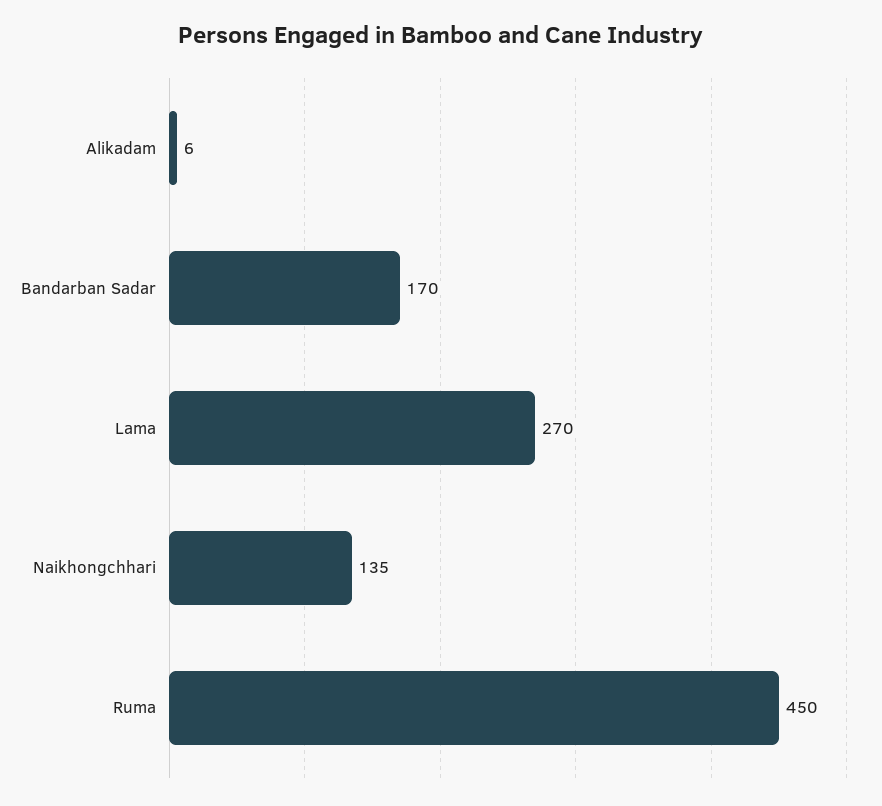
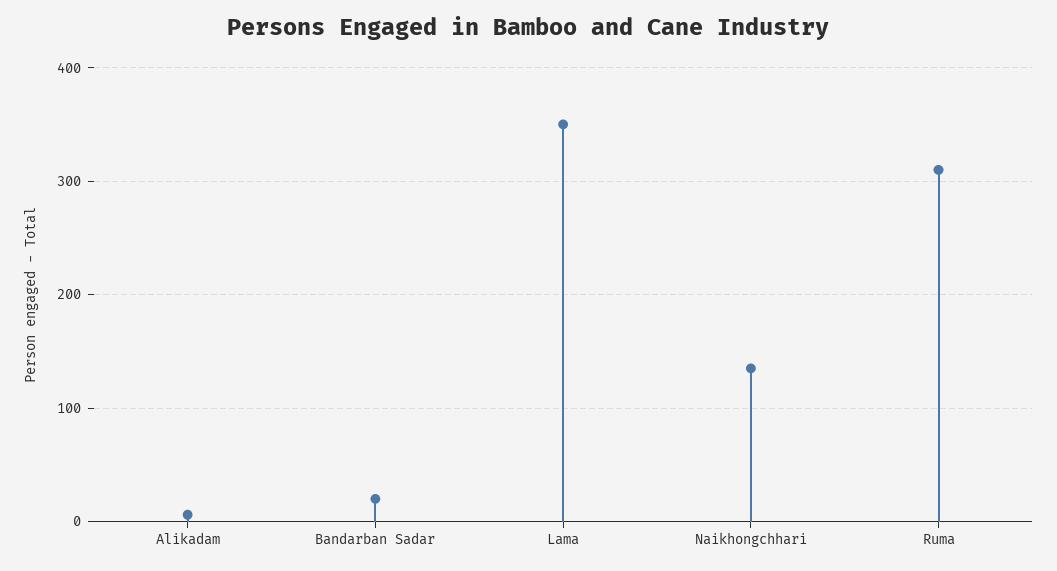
  {
    "Alikadam": 6,
-   "Bandarban Sadar": 170,
+   "Bandarban Sadar": 20,
-   "Lama": 270,
+   "Lama": 350,
    "Naikhongchhari": 135,
-   "Ruma": 450
+   "Ruma": 310
  }

